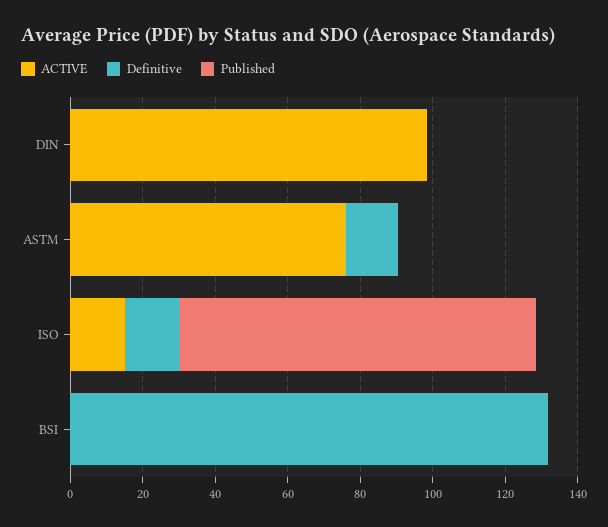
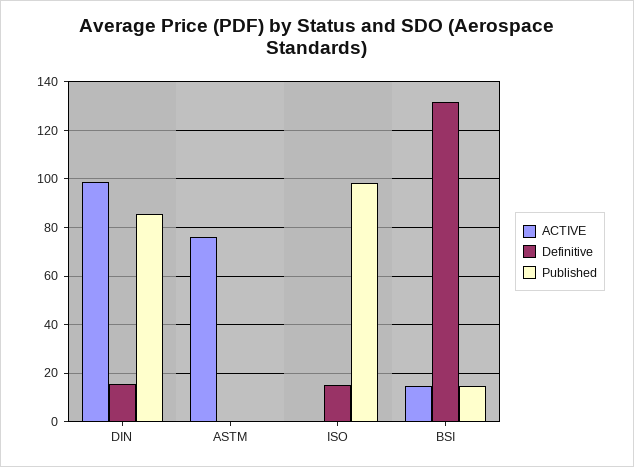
  {
    "ACTIVE": {
      "DIN": 97.5,
      "ASTM": 75,
-     "ISO": 15,
+     "ISO": 0,
-     "BSI": 0
+     "BSI": 15
    },
    "Definitive": {
-     "DIN": 0,
+     "DIN": 15,
-     "ASTM": 15,
+     "ASTM": 0,
      "ISO": 15,
      "BSI": 132.5
    },
    "Published": {
-     "DIN": 0,
+     "DIN": 85,
      "ASTM": 0,
      "ISO": 97.5,
-     "BSI": 0
+     "BSI": 15
    }
  }

